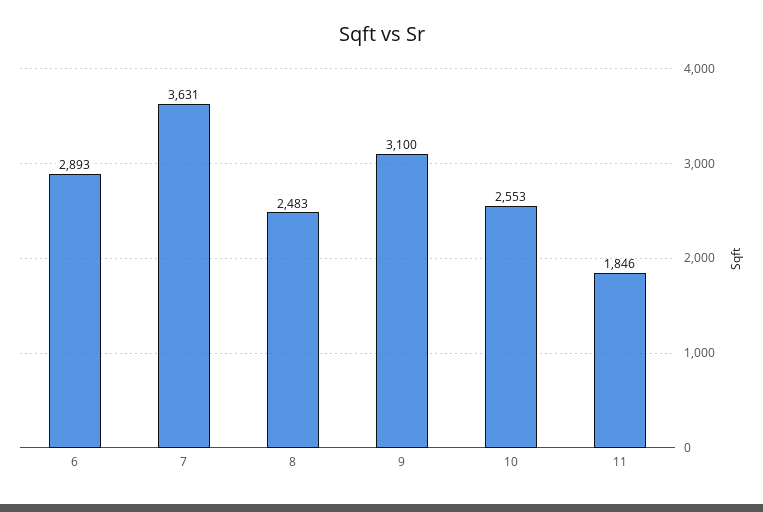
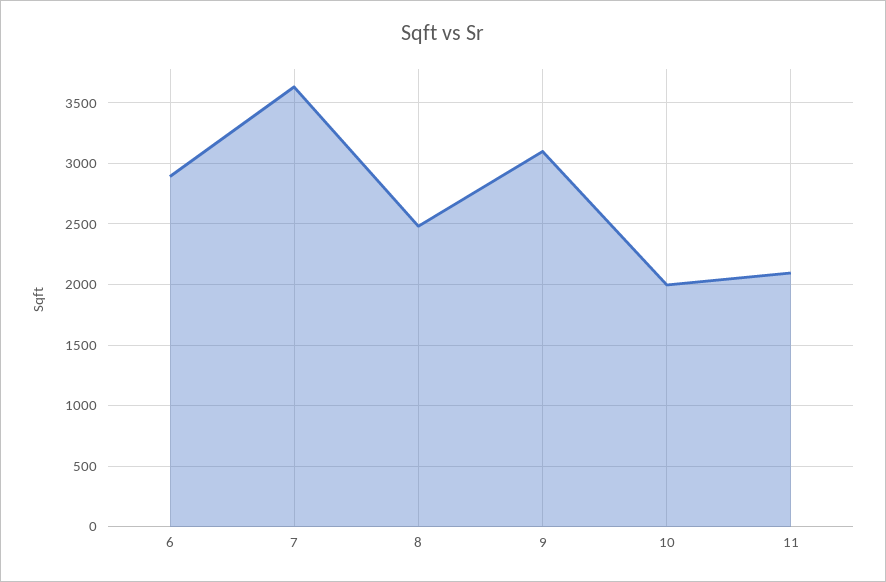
  {
    "6": 2893,
    "7": 3631,
    "8": 2483,
    "9": 3100,
-   "10": 2553,
+   "10": 2000,
-   "11": 1846
+   "11": 2100
  }

